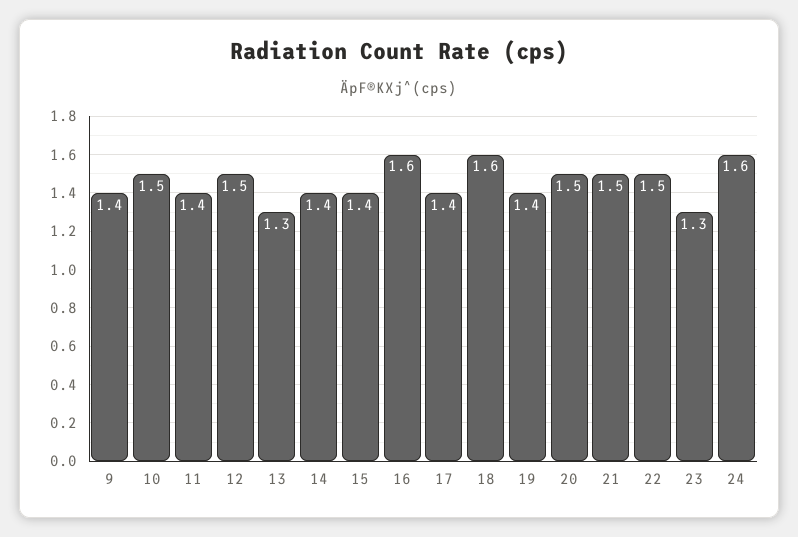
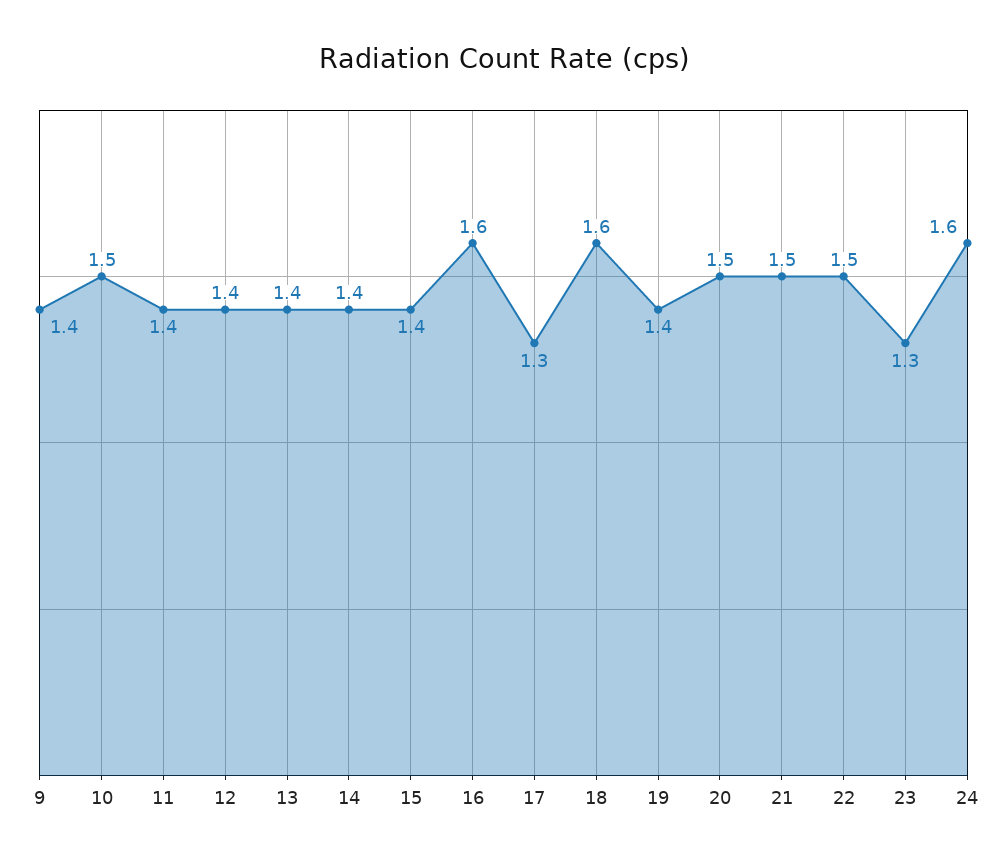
  {
    "9": 1.4,
    "10": 1.5,
    "11": 1.4,
-   "12": 1.5,
+   "12": 1.4,
-   "13": 1.3,
+   "13": 1.4,
    "14": 1.4,
    "15": 1.4,
    "16": 1.6,
-   "17": 1.4,
+   "17": 1.3,
    "18": 1.6,
    "19": 1.4,
    "20": 1.5,
    "21": 1.5,
    "22": 1.5,
    "23": 1.3,
    "24": 1.6
  }

